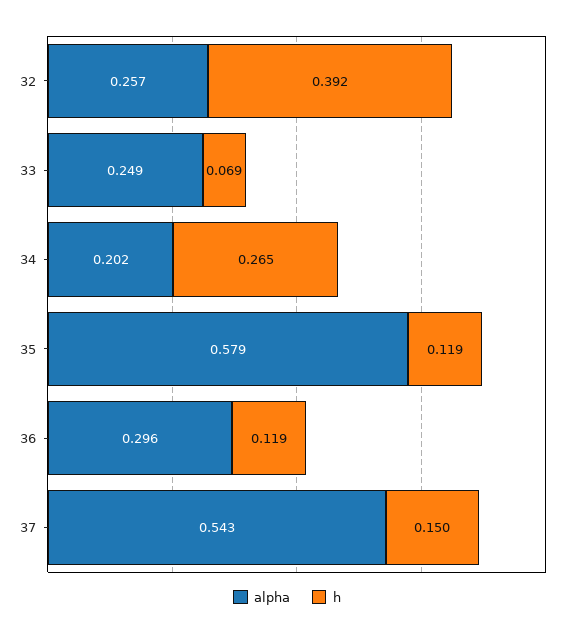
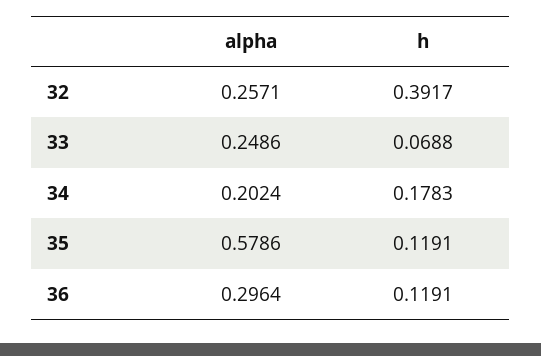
  {
    "alpha": {
      "32": 0.2571,
      "33": 0.2486,
      "34": 0.2024,
      "35": 0.5786,
-     "36": 0.2964,
+     "36": 0.2964
-     "37": 0.543
    },
    "h": {
      "32": 0.3917,
      "33": 0.0688,
-     "34": 0.265,
+     "34": 0.1783,
      "35": 0.1191,
-     "36": 0.1191,
+     "36": 0.1191
-     "37": 0.15
    }
  }

